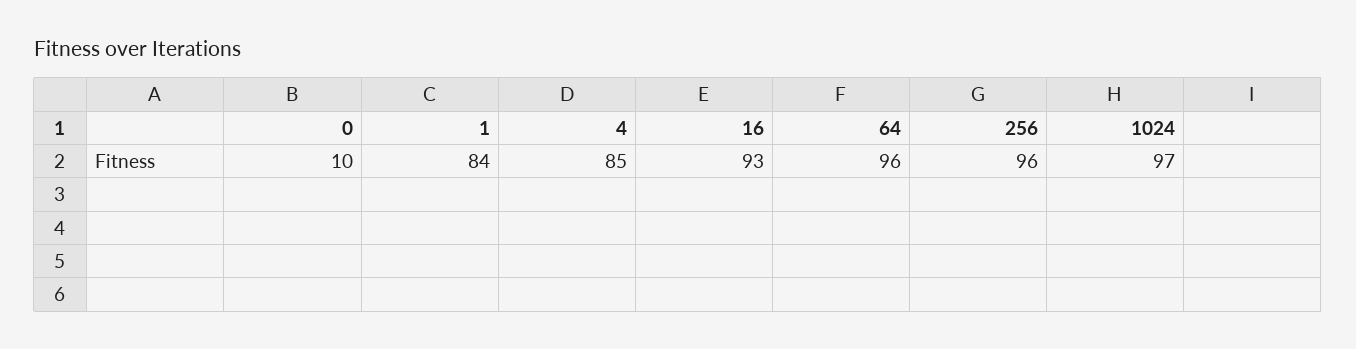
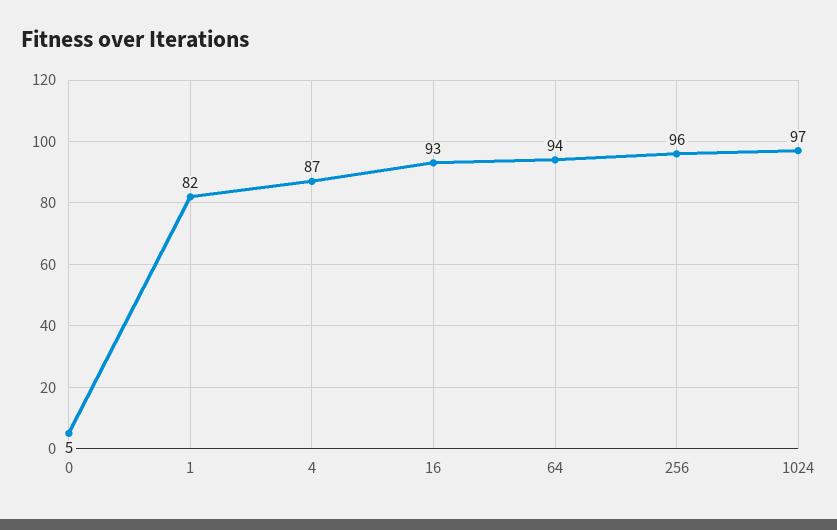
  {
-   "0": 10,
+   "0": 5,
-   "1": 84,
+   "1": 82,
-   "4": 85,
+   "4": 87,
    "16": 93,
-   "64": 96,
+   "64": 94,
    "256": 96,
    "1024": 97
  }

